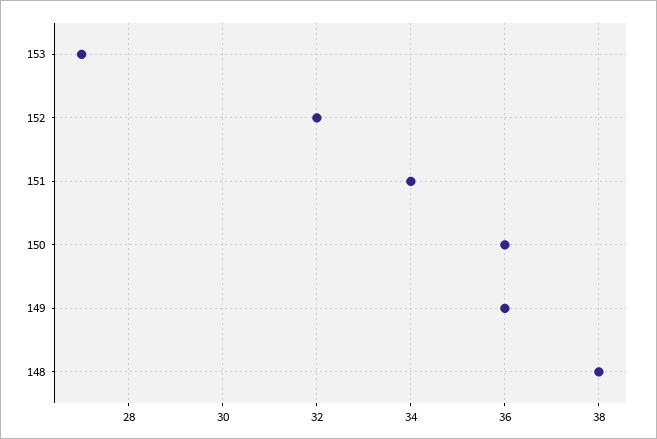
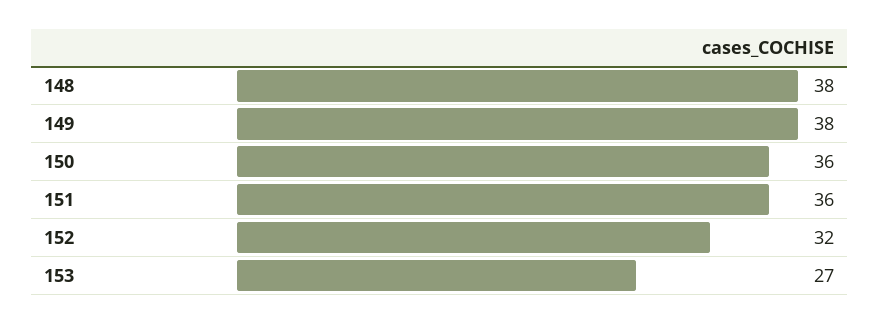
  {
    "153": 27,
    "152": 32,
-   "151": 34,
+   "151": 36,
    "150": 36,
-   "149": 36,
+   "149": 38,
    "148": 38
  }

